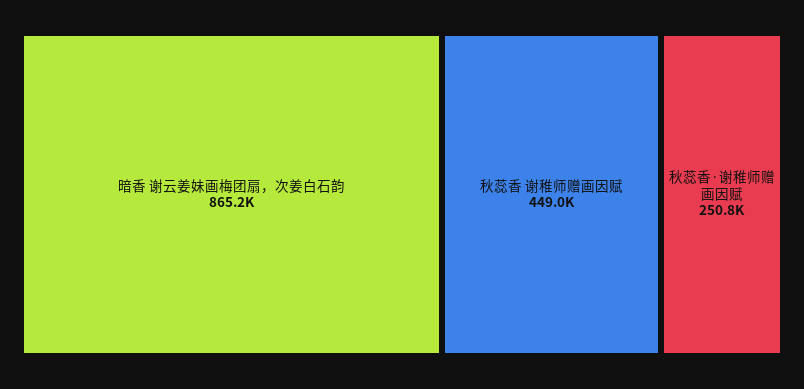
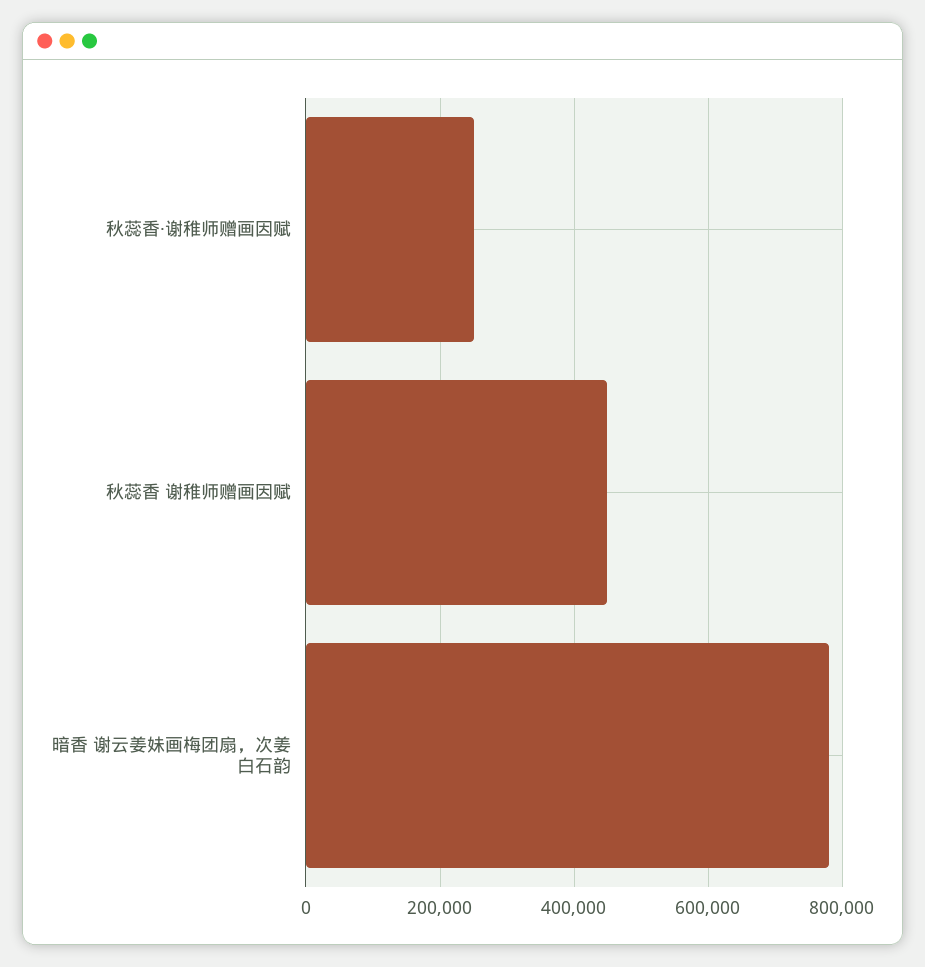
  {
-   "暗香 谢云姜妹画梅团扇，次姜白石韵": 865200,
+   "暗香 谢云姜妹画梅团扇，次姜白石韵": 780000,
    "秋蕊香 谢稚师赠画因赋": 449000,
    "秋蕊香·谢稚师赠画因赋": 250800
  }

